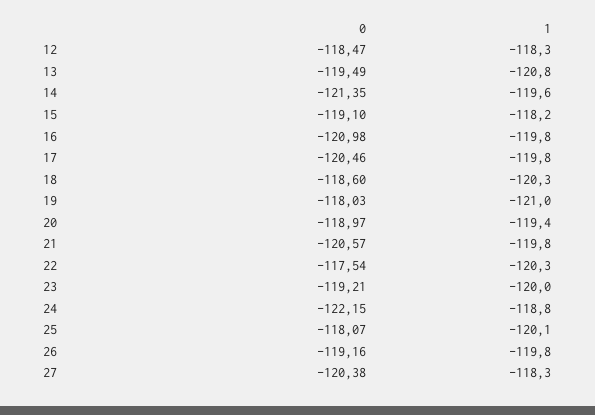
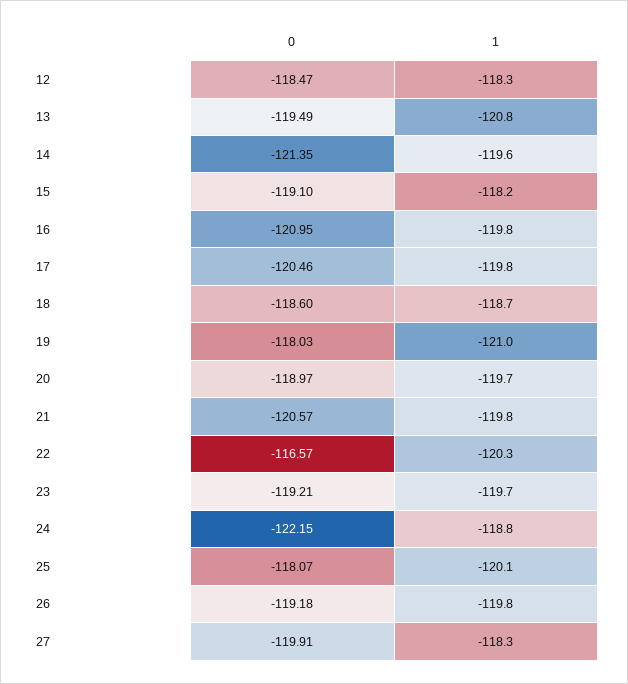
  {
    "0": {
      "12": -118.47,
      "13": -119.49,
      "14": -121.35,
      "15": -119.1,
-     "16": -120.98,
+     "16": -120.95,
      "17": -120.46,
      "18": -118.6,
      "19": -118.03,
      "20": -118.97,
      "21": -120.57,
-     "22": -117.54,
+     "22": -116.57,
      "23": -119.21,
      "24": -122.15,
      "25": -118.07,
-     "26": -119.16,
+     "26": -119.18,
-     "27": -120.38
+     "27": -119.91
    },
    "1": {
      "12": -118.3,
      "13": -120.8,
      "14": -119.6,
      "15": -118.2,
      "16": -119.8,
      "17": -119.8,
-     "18": -120.3,
+     "18": -118.7,
      "19": -121,
-     "20": -119.4,
+     "20": -119.7,
      "21": -119.8,
      "22": -120.3,
-     "23": -120,
+     "23": -119.7,
      "24": -118.8,
      "25": -120.1,
      "26": -119.8,
      "27": -118.3
    }
  }

